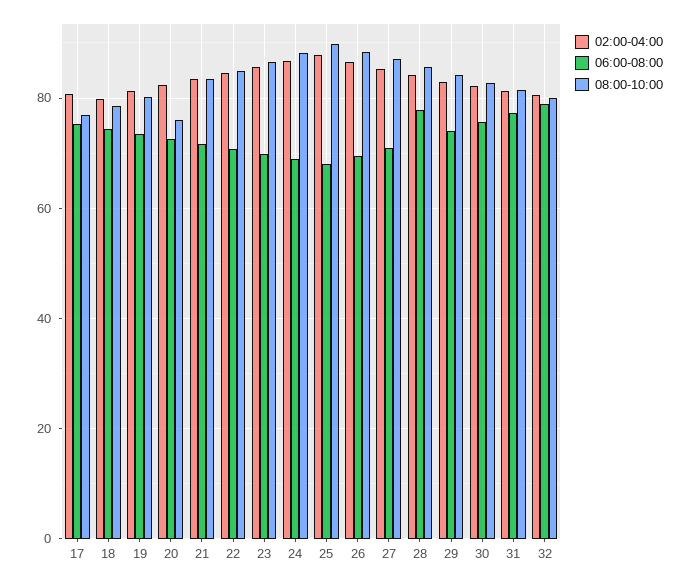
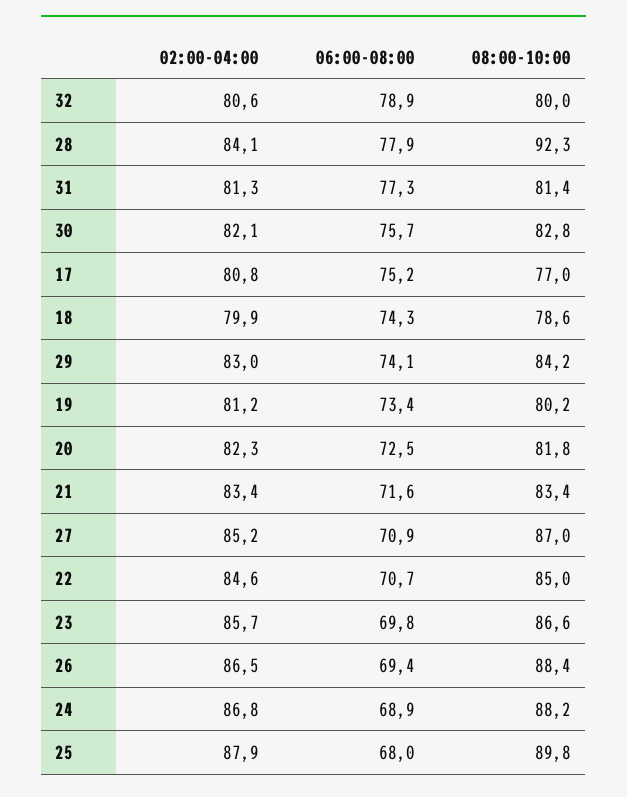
  {
    "02:00-04:00": {
      "17": 80.8,
      "18": 79.9,
      "19": 81.2,
      "20": 82.3,
      "21": 83.4,
      "22": 84.6,
      "23": 85.7,
      "24": 86.8,
      "25": 87.9,
      "26": 86.5,
      "27": 85.2,
      "28": 84.1,
      "29": 83,
      "30": 82.1,
      "31": 81.3,
      "32": 80.6
    },
    "06:00-08:00": {
      "17": 75.2,
      "18": 74.3,
      "19": 73.4,
      "20": 72.5,
      "21": 71.6,
      "22": 70.7,
      "23": 69.8,
      "24": 68.9,
      "25": 68,
      "26": 69.4,
      "27": 70.9,
      "28": 77.9,
      "29": 74.1,
      "30": 75.7,
      "31": 77.3,
      "32": 78.9
    },
    "08:00-10:00": {
      "17": 77,
      "18": 78.6,
      "19": 80.2,
-     "20": 76,
+     "20": 81.8,
      "21": 83.4,
      "22": 85,
      "23": 86.6,
      "24": 88.2,
      "25": 89.8,
      "26": 88.4,
      "27": 87,
-     "28": 86,
+     "28": 92.3,
      "29": 84.2,
      "30": 82.8,
      "31": 81.4,
      "32": 80
    }
  }

